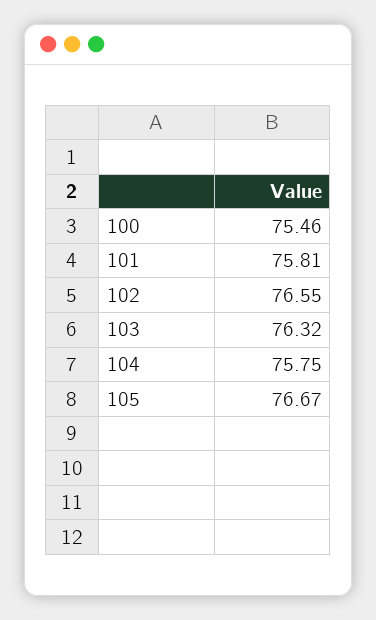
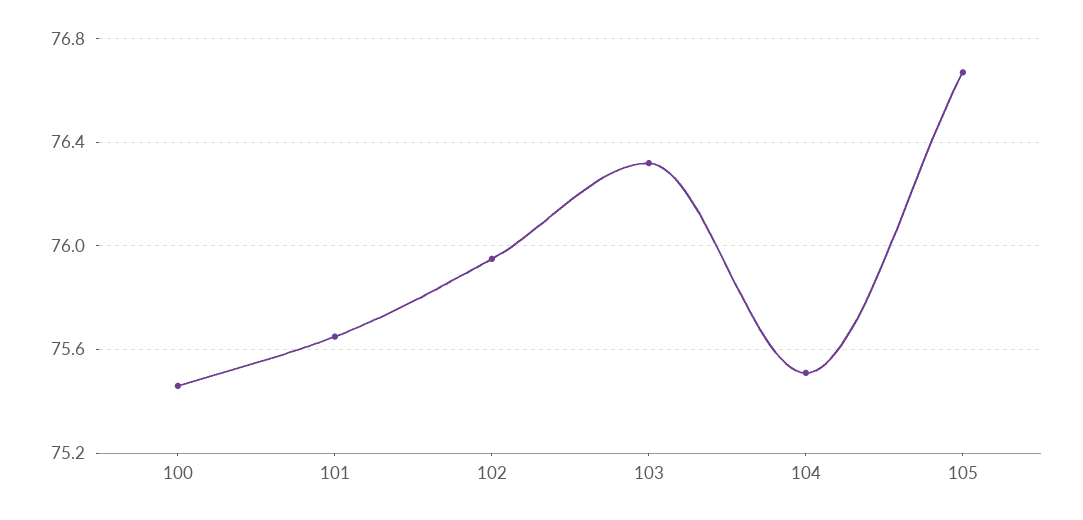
  {
    "100": 75.46,
-   "101": 75.81,
+   "101": 75.65,
-   "102": 76.55,
+   "102": 75.95,
    "103": 76.32,
-   "104": 75.75,
+   "104": 75.5,
    "105": 76.67
  }

